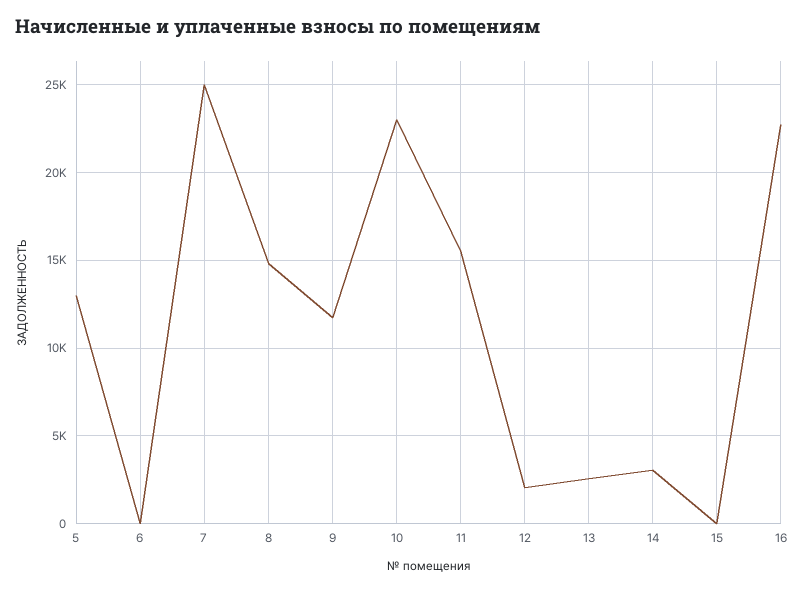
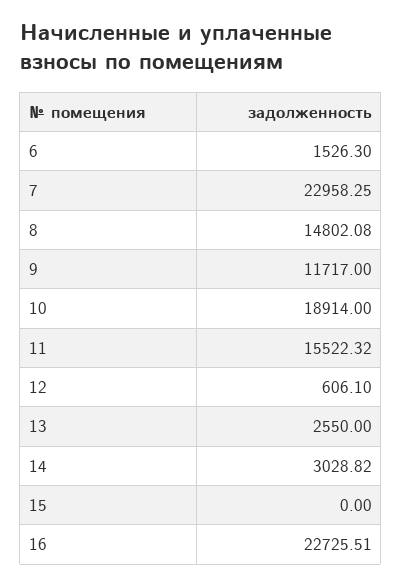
  {
-   "5": 13000,
-   "6": 0,
+   "6": 1526.3,
-   "7": 25000,
+   "7": 22958.25,
    "8": 14802.08,
    "9": 11717,
-   "10": 23000,
+   "10": 18914,
    "11": 15522.32,
-   "12": 2000,
+   "12": 606.1,
    "13": 2550,
    "14": 3028.82,
    "15": 0,
    "16": 22725.51
  }

